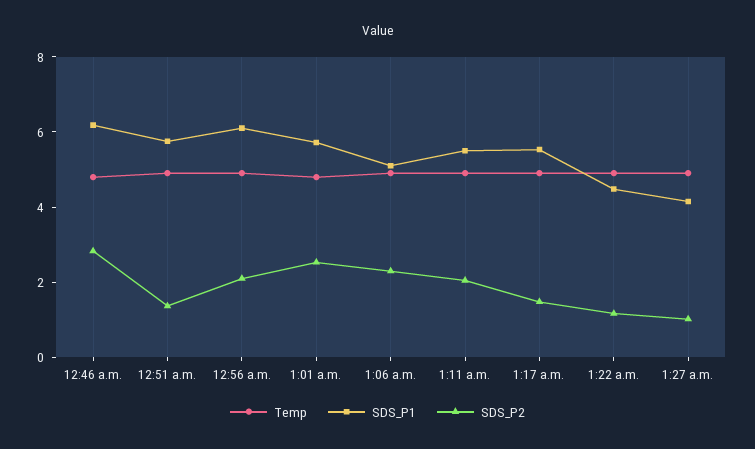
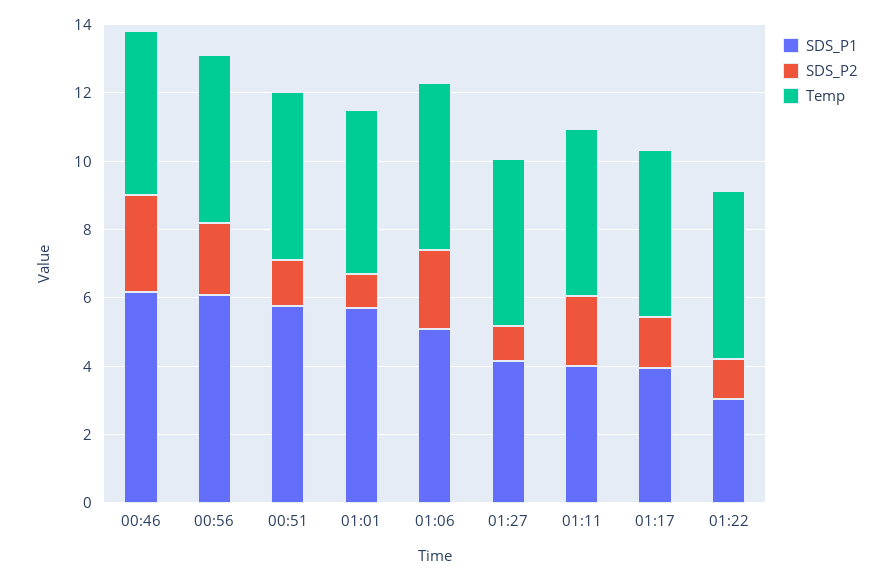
  {
    "Temp": {
      "12:46 a.m.": 5,
      "12:51 a.m.": 5,
      "12:56 a.m.": 5,
      "1:01 a.m.": 5,
      "1:06 a.m.": 5,
      "1:11 a.m.": 5,
      "1:17 a.m.": 5,
      "1:22 a.m.": 5,
      "1:27 a.m.": 5
    },
    "SDS_P1": {
      "12:46 a.m.": 6,
      "12:51 a.m.": 6,
      "12:56 a.m.": 6,
      "1:01 a.m.": 5.5,
      "1:06 a.m.": 5,
-     "1:11 a.m.": 5.5,
+     "1:11 a.m.": 4,
-     "1:17 a.m.": 5.5,
+     "1:17 a.m.": 4,
-     "1:22 a.m.": 4.5,
+     "1:22 a.m.": 3,
      "1:27 a.m.": 4
    },
    "SDS_P2": {
      "12:46 a.m.": 3,
      "12:51 a.m.": 1.5,
      "12:56 a.m.": 2,
-     "1:01 a.m.": 2.5,
+     "1:01 a.m.": 1,
      "1:06 a.m.": 2.5,
      "1:11 a.m.": 2,
      "1:17 a.m.": 1.5,
      "1:22 a.m.": 1,
      "1:27 a.m.": 1
    }
  }

